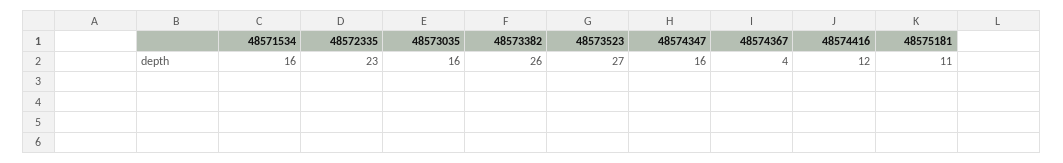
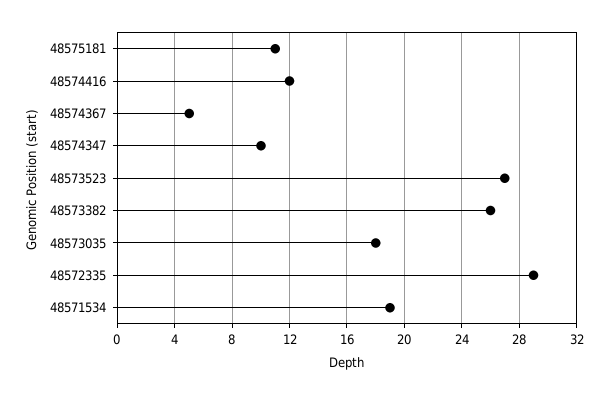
  {
-   "48571534": 16,
+   "48571534": 19,
-   "48572335": 23,
+   "48572335": 29,
-   "48573035": 16,
+   "48573035": 18,
    "48573382": 26,
    "48573523": 27,
-   "48574347": 16,
+   "48574347": 10,
-   "48574367": 4,
+   "48574367": 5,
    "48574416": 12,
    "48575181": 11
  }

